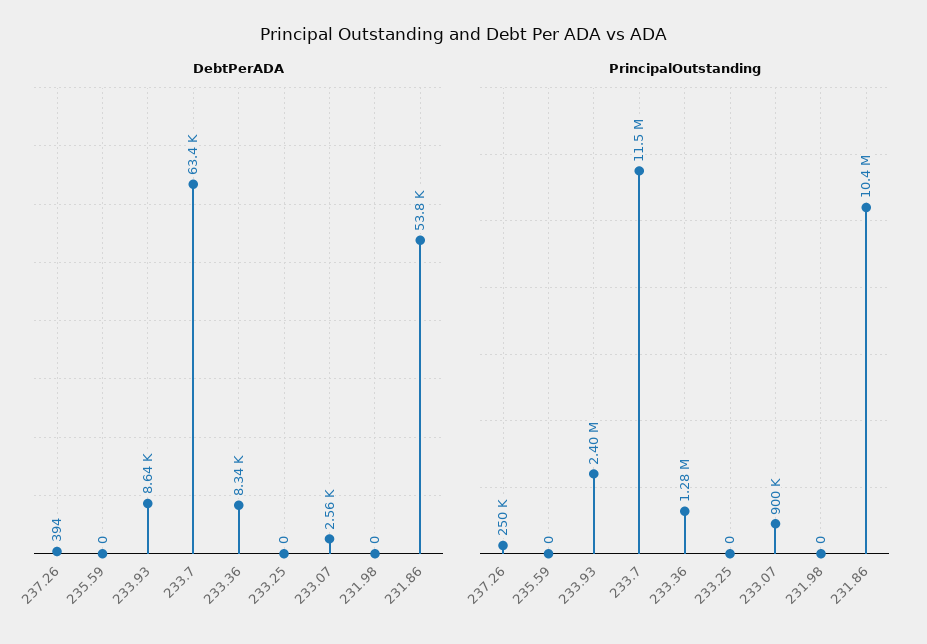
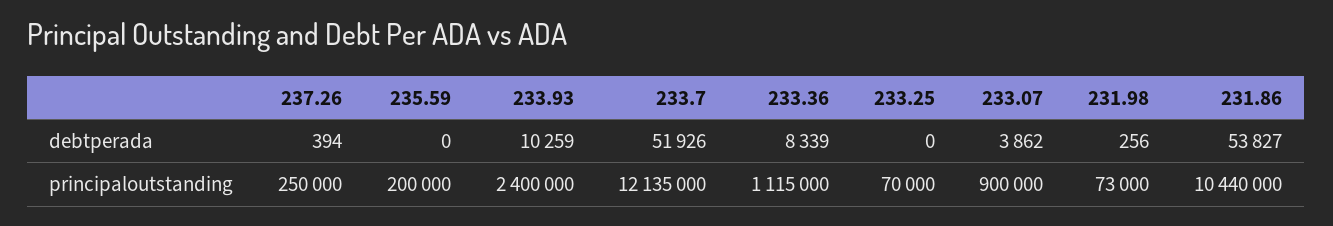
  {
    "DebtPerADA": {
      "237.26": 394,
      "235.59": 0,
-     "233.93": 8640,
+     "233.93": 10259,
-     "233.7": 63400,
+     "233.7": 51926,
      "233.36": 8339,
      "233.25": 0,
-     "233.07": 2560,
+     "233.07": 3862,
-     "231.98": 0,
+     "231.98": 256,
      "231.86": 53827
    },
    "PrincipalOutstanding": {
      "237.26": 250000,
-     "235.59": 0,
+     "235.59": 200000,
      "233.93": 2400000,
-     "233.7": 11500000,
+     "233.7": 12135000,
-     "233.36": 1280000,
+     "233.36": 1115000,
-     "233.25": 0,
+     "233.25": 70000,
      "233.07": 900000,
-     "231.98": 0,
+     "231.98": 73000,
      "231.86": 10440000
    }
  }

